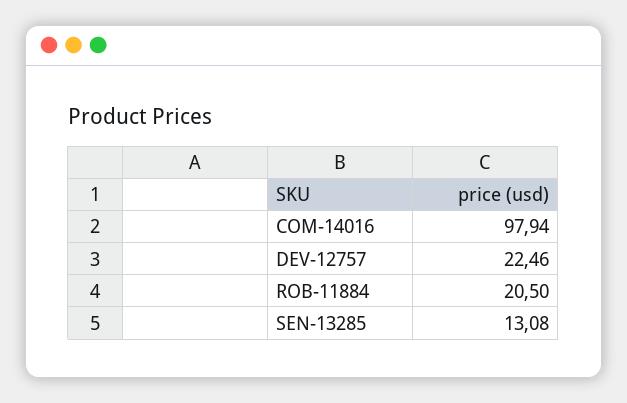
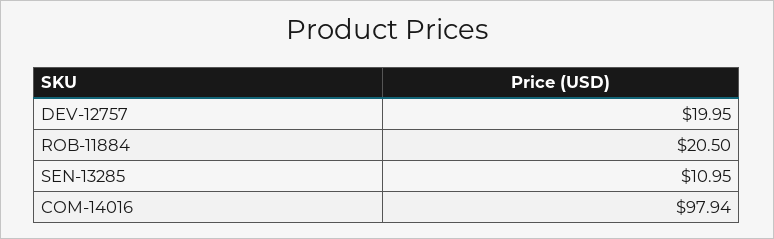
  {
    "COM-14016": 97.94,
-   "DEV-12757": 22.46,
+   "DEV-12757": 19.95,
    "ROB-11884": 20.5,
-   "SEN-13285": 13.08
+   "SEN-13285": 10.95
  }

